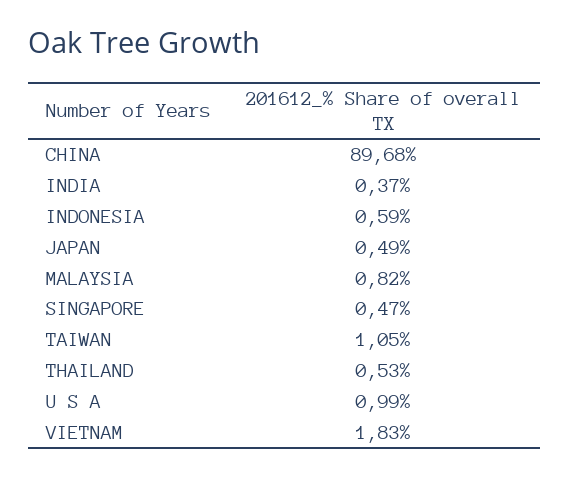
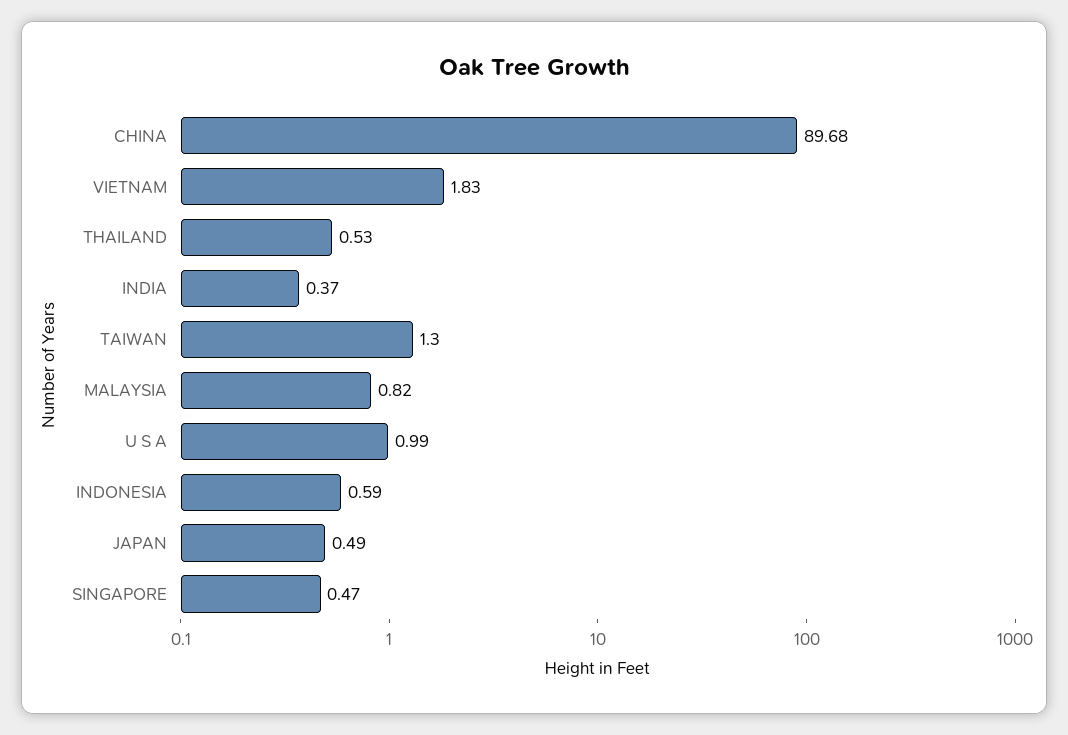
  {
    "CHINA": 89.68,
    "INDIA": 0.37,
    "INDONESIA": 0.59,
    "JAPAN": 0.49,
    "MALAYSIA": 0.82,
    "SINGAPORE": 0.47,
-   "TAIWAN": 1.05,
+   "TAIWAN": 1.3,
    "THAILAND": 0.53,
    "U S A": 0.99,
    "VIETNAM": 1.83
  }

